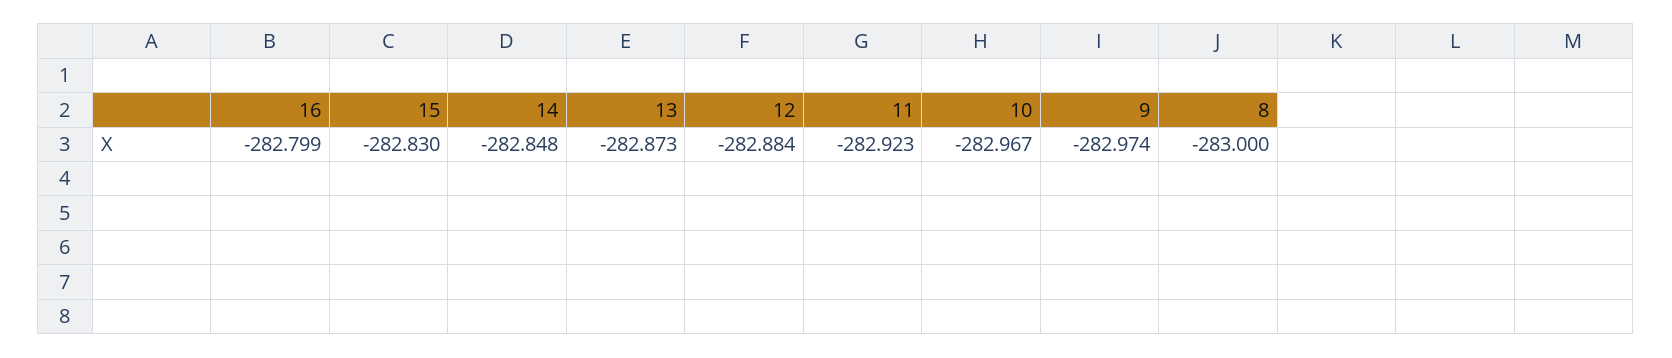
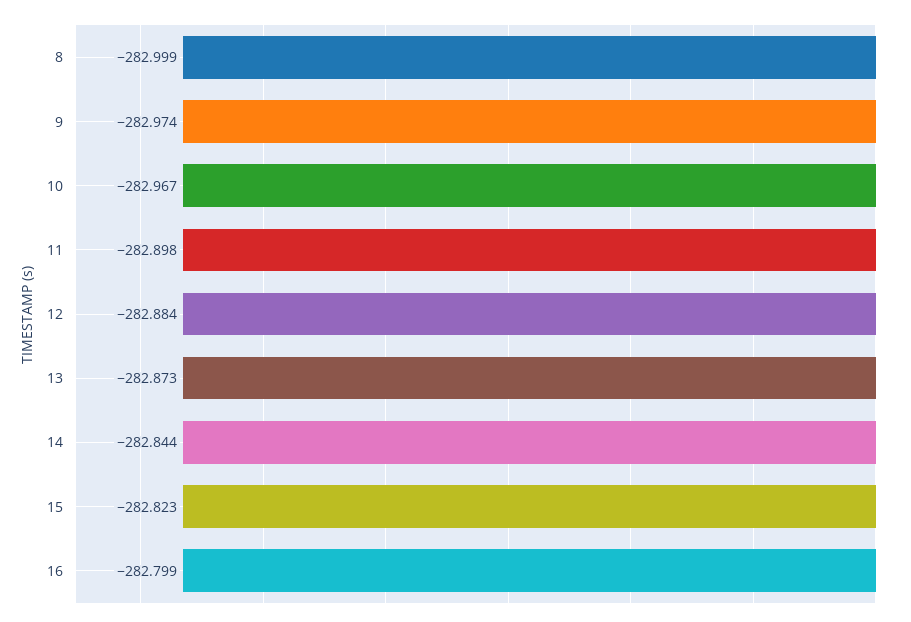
  {
    "16": -282.799,
-   "15": -282.83,
+   "15": -282.823,
-   "14": -282.848,
+   "14": -282.844,
    "13": -282.873,
    "12": -282.884,
-   "11": -282.923,
+   "11": -282.898,
    "10": -282.967,
    "9": -282.974,
-   "8": -283
+   "8": -282.999
  }

